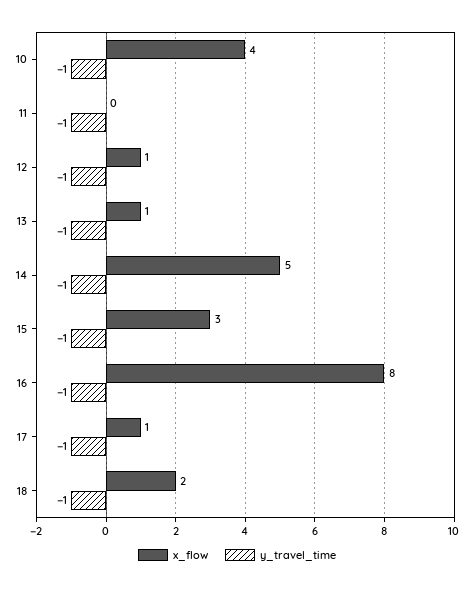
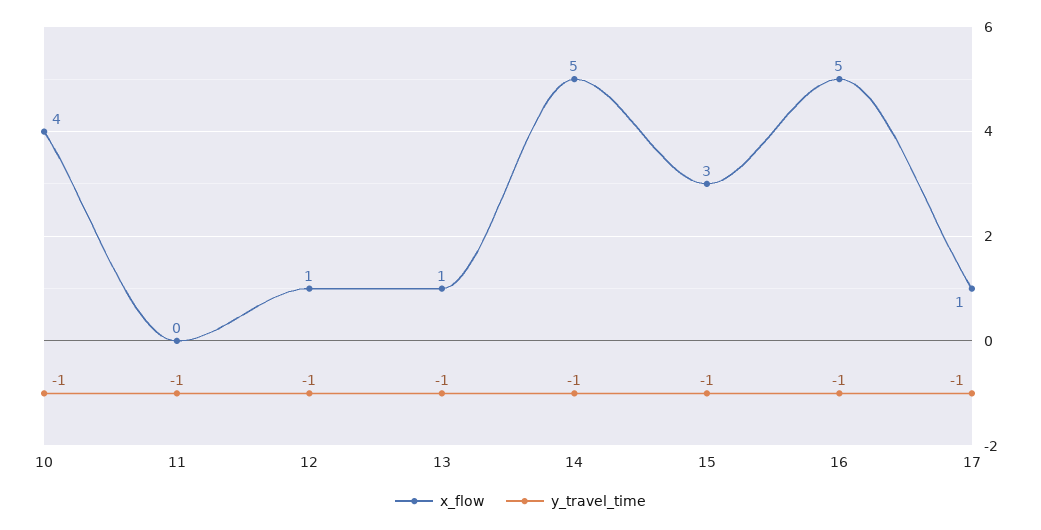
  {
    "x_flow": {
      "10": 4,
      "11": 0,
      "12": 1,
      "13": 1,
      "14": 5,
      "15": 3,
-     "16": 8,
+     "16": 5,
-     "17": 1,
+     "17": 1
-     "18": 2
    },
    "y_travel_time": {
      "10": -1,
      "11": -1,
      "12": -1,
      "13": -1,
      "14": -1,
      "15": -1,
      "16": -1,
-     "17": -1,
+     "17": -1
-     "18": -1
    }
  }

